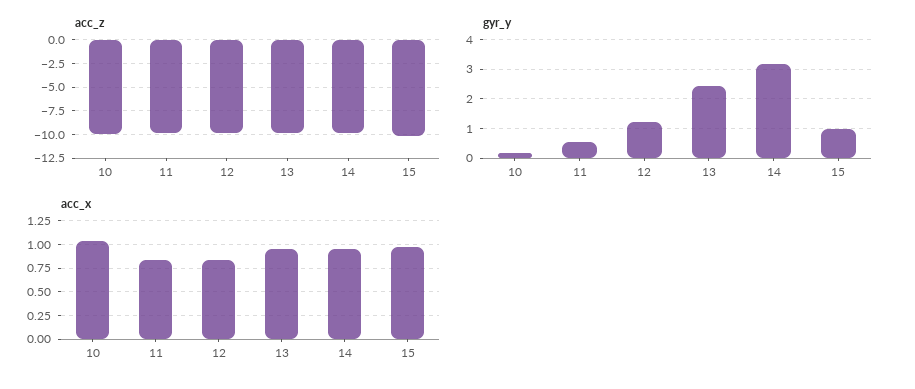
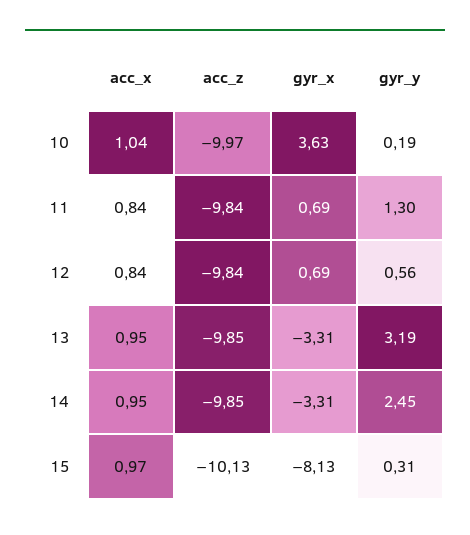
  {
    "acc_z": {
      "10": -9.97,
      "11": -9.84,
      "12": -9.84,
      "13": -9.85,
      "14": -9.85,
      "15": -10.13
    },
    "gyr_y": {
      "10": 0.19,
-     "11": 0.5,
+     "11": 1.3,
-     "12": 1.25,
+     "12": 0.56,
-     "13": 2.5,
+     "13": 3.19,
-     "14": 3.25,
+     "14": 2.45,
-     "15": 1
+     "15": 0.31
    },
    "acc_x": {
      "10": 1.04,
      "11": 0.84,
      "12": 0.84,
      "13": 0.95,
      "14": 0.95,
      "15": 0.97
-   }
+   },
+   "gyr_x": {
+     "10": 3.63,
+     "11": 0.69,
+     "12": 0.69,
+     "13": -3.31,
+     "14": -3.31,
+     "15": -8.13
+   }
  }

